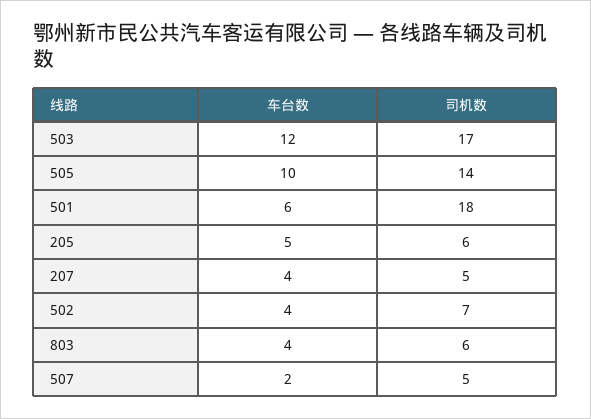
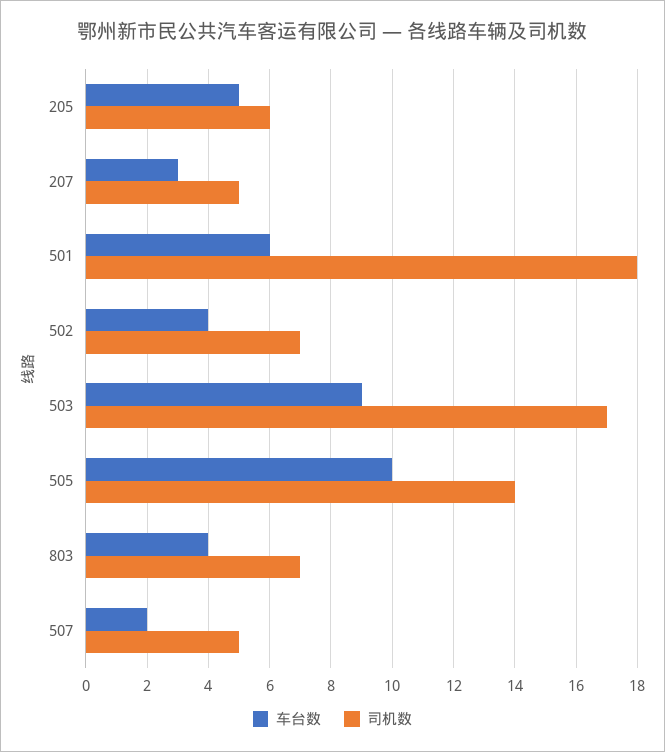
  {
    "车台数": {
-     "503": 12,
+     "503": 9,
      "505": 10,
      "501": 6,
      "205": 5,
-     "207": 4,
+     "207": 3,
      "502": 4,
      "803": 4,
      "507": 2
    },
    "司机数": {
      "503": 17,
      "505": 14,
      "501": 18,
      "205": 6,
      "207": 5,
      "502": 7,
-     "803": 6,
+     "803": 7,
      "507": 5
    }
  }

